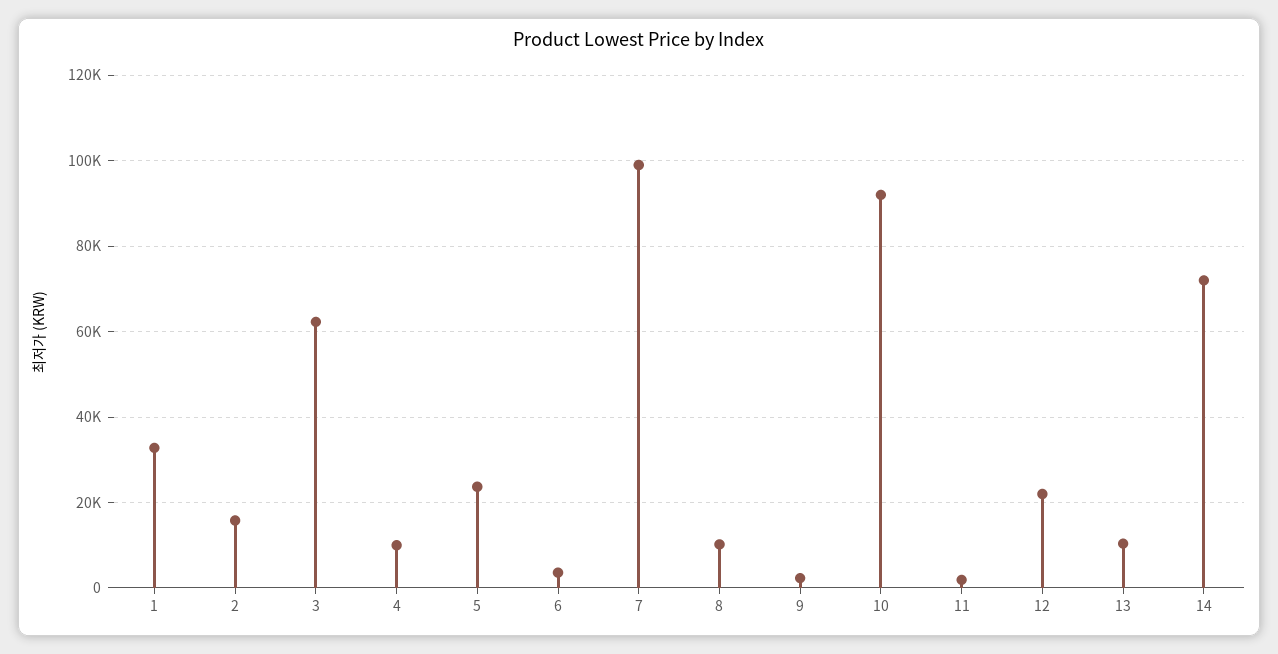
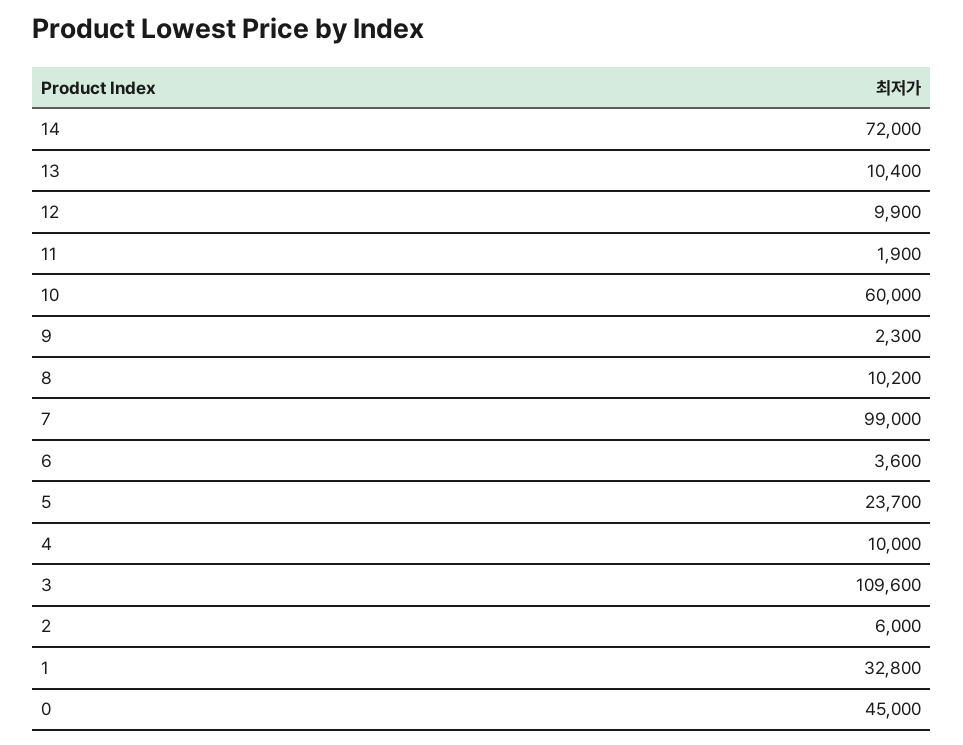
  {
    "1": 32800,
-   "2": 16000,
+   "2": 6000,
-   "3": 62000,
+   "3": 109600,
    "4": 10000,
    "5": 23700,
    "6": 3600,
    "7": 99000,
    "8": 10200,
    "9": 2300,
-   "10": 92000,
+   "10": 60000,
    "11": 1900,
-   "12": 22000,
+   "12": 9900,
    "13": 10400,
-   "14": 72000
+   "14": 72000,
+   "0": 45000
  }

